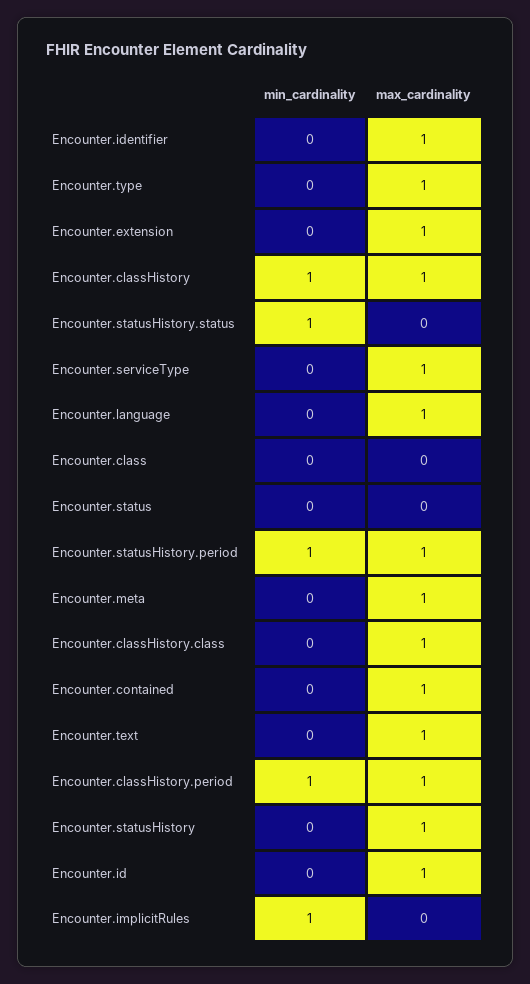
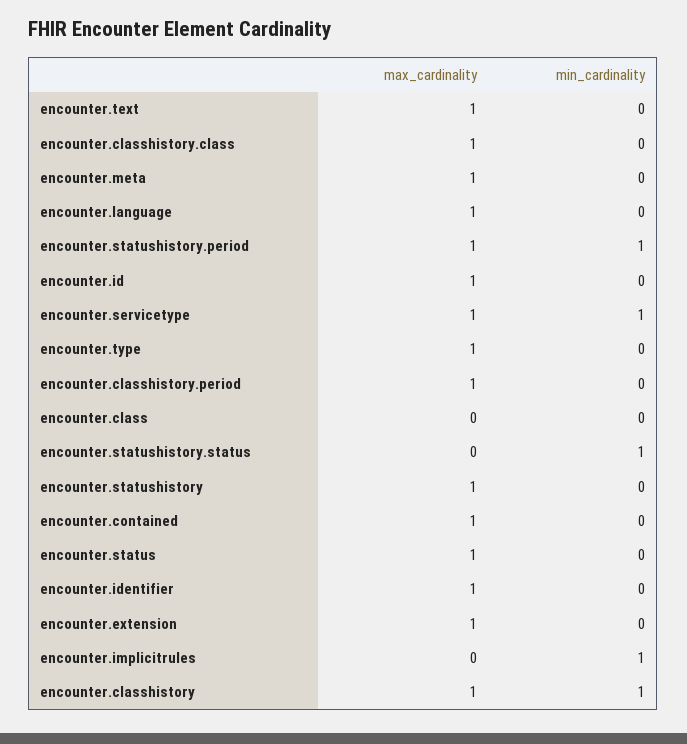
  {
    "min_cardinality": {
      "Encounter.identifier": 0,
      "Encounter.type": 0,
      "Encounter.extension": 0,
      "Encounter.classHistory": 1,
      "Encounter.statusHistory.status": 1,
-     "Encounter.serviceType": 0,
+     "Encounter.serviceType": 1,
      "Encounter.language": 0,
      "Encounter.class": 0,
      "Encounter.status": 0,
      "Encounter.statusHistory.period": 1,
      "Encounter.meta": 0,
      "Encounter.classHistory.class": 0,
      "Encounter.contained": 0,
      "Encounter.text": 0,
-     "Encounter.classHistory.period": 1,
+     "Encounter.classHistory.period": 0,
      "Encounter.statusHistory": 0,
      "Encounter.id": 0,
      "Encounter.implicitRules": 1
    },
    "max_cardinality": {
      "Encounter.identifier": 1,
      "Encounter.type": 1,
      "Encounter.extension": 1,
      "Encounter.classHistory": 1,
      "Encounter.statusHistory.status": 0,
      "Encounter.serviceType": 1,
      "Encounter.language": 1,
      "Encounter.class": 0,
-     "Encounter.status": 0,
+     "Encounter.status": 1,
      "Encounter.statusHistory.period": 1,
      "Encounter.meta": 1,
      "Encounter.classHistory.class": 1,
      "Encounter.contained": 1,
      "Encounter.text": 1,
      "Encounter.classHistory.period": 1,
      "Encounter.statusHistory": 1,
      "Encounter.id": 1,
      "Encounter.implicitRules": 0
    }
  }

